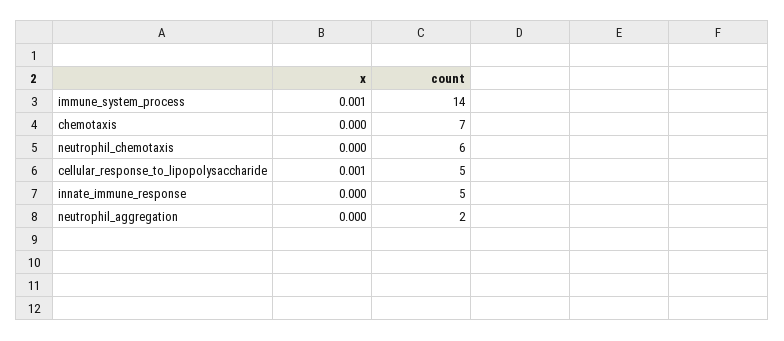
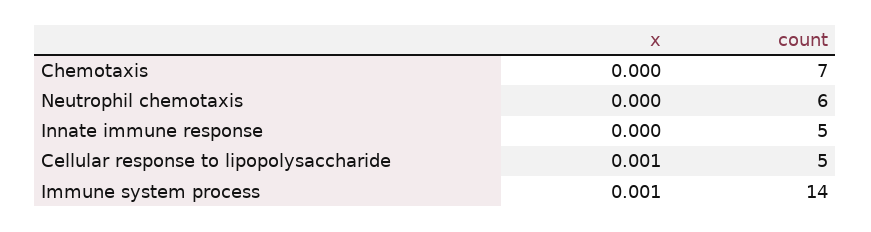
  {
    "x": {
      "immune_system_process": 0.001,
      "chemotaxis": 0,
      "neutrophil_chemotaxis": 0,
      "cellular_response_to_lipopolysaccharide": 0.001,
-     "innate_immune_response": 0,
+     "innate_immune_response": 0
-     "neutrophil_aggregation": 0
    },
    "count": {
      "immune_system_process": 14,
      "chemotaxis": 7,
      "neutrophil_chemotaxis": 6,
      "cellular_response_to_lipopolysaccharide": 5,
-     "innate_immune_response": 5,
+     "innate_immune_response": 5
-     "neutrophil_aggregation": 2
    }
  }

